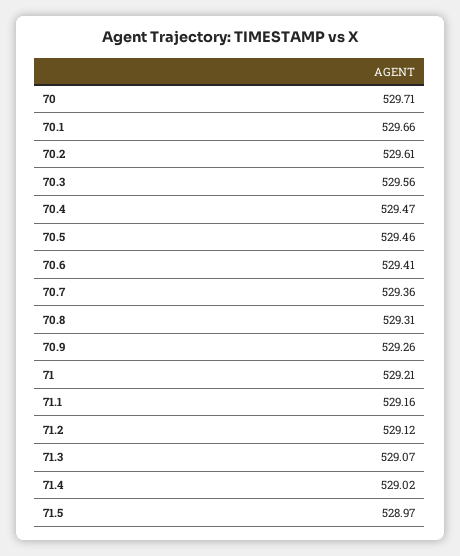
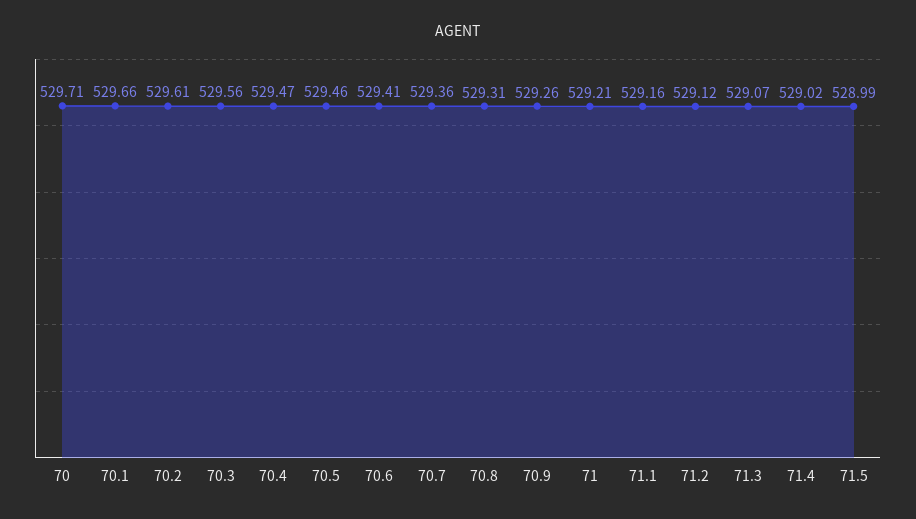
  {
    "70": 529.71,
    "70.1": 529.66,
    "70.2": 529.61,
    "70.3": 529.56,
    "70.4": 529.47,
    "70.5": 529.46,
    "70.6": 529.41,
    "70.7": 529.36,
    "70.8": 529.31,
    "70.9": 529.26,
    "71": 529.21,
    "71.1": 529.16,
    "71.2": 529.12,
    "71.3": 529.07,
    "71.4": 529.02,
-   "71.5": 528.97
+   "71.5": 528.99
  }

